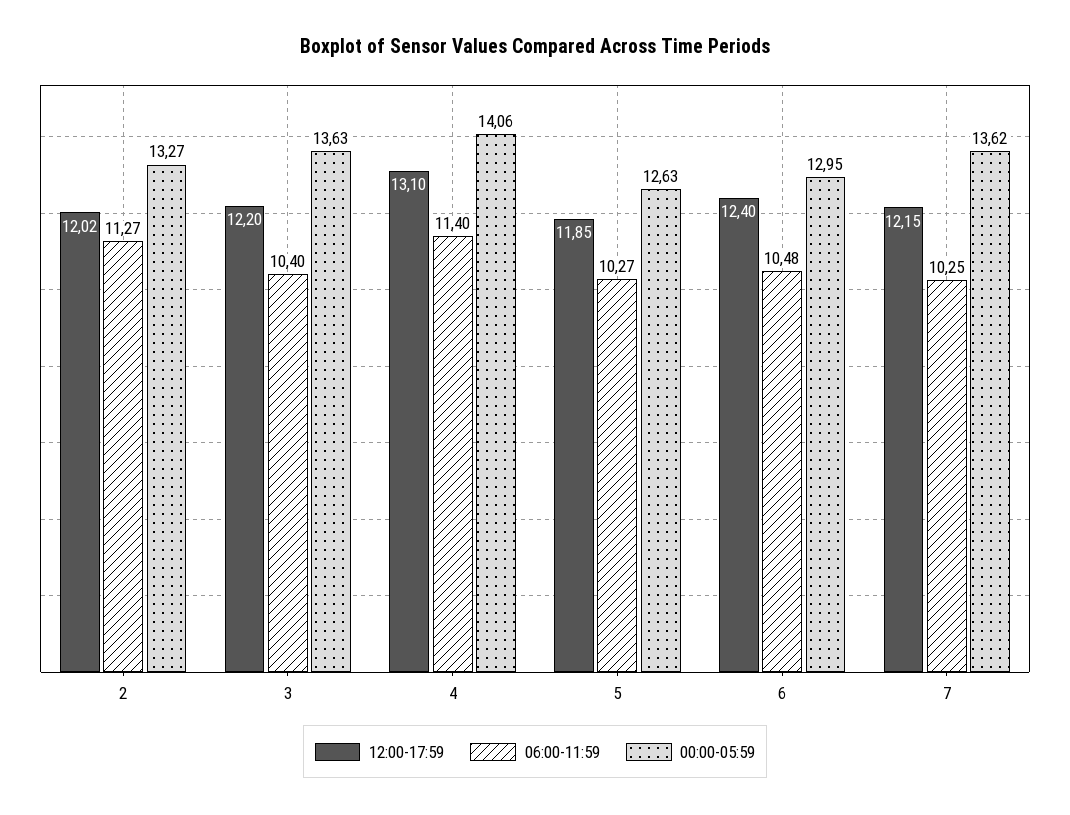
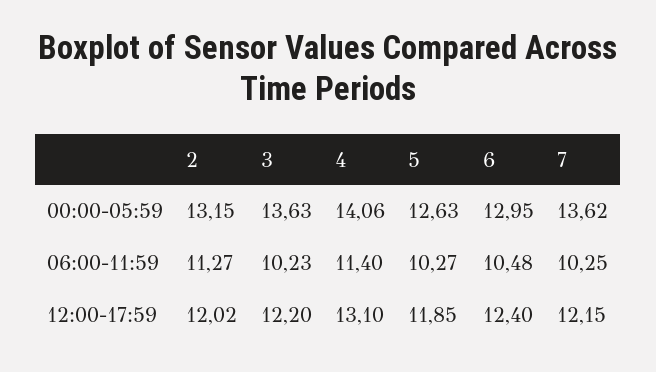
  {
    "12:00-17:59": {
      "2": 12.02,
      "3": 12.2,
      "4": 13.1,
      "5": 11.85,
      "6": 12.4,
      "7": 12.15
    },
    "06:00-11:59": {
      "2": 11.27,
-     "3": 10.4,
+     "3": 10.23,
      "4": 11.4,
      "5": 10.27,
      "6": 10.48,
      "7": 10.25
    },
    "00:00-05:59": {
-     "2": 13.27,
+     "2": 13.15,
      "3": 13.63,
      "4": 14.06,
      "5": 12.63,
      "6": 12.95,
      "7": 13.62
    }
  }

